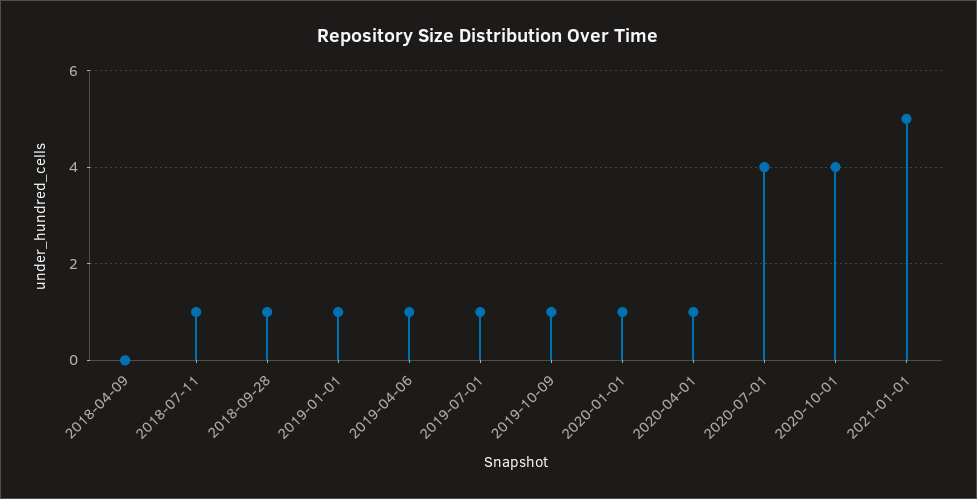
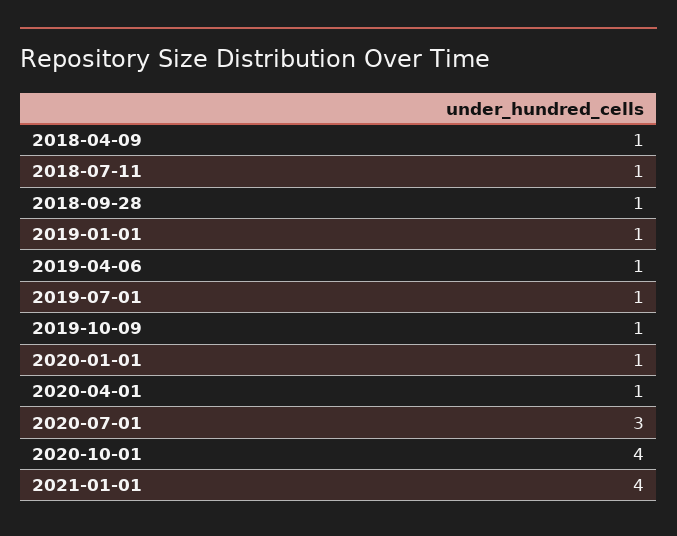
  {
-   "2018-04-09": 0,
+   "2018-04-09": 1,
    "2018-07-11": 1,
    "2018-09-28": 1,
    "2019-01-01": 1,
    "2019-04-06": 1,
    "2019-07-01": 1,
    "2019-10-09": 1,
    "2020-01-01": 1,
    "2020-04-01": 1,
-   "2020-07-01": 4,
+   "2020-07-01": 3,
    "2020-10-01": 4,
-   "2021-01-01": 5
+   "2021-01-01": 4
  }

